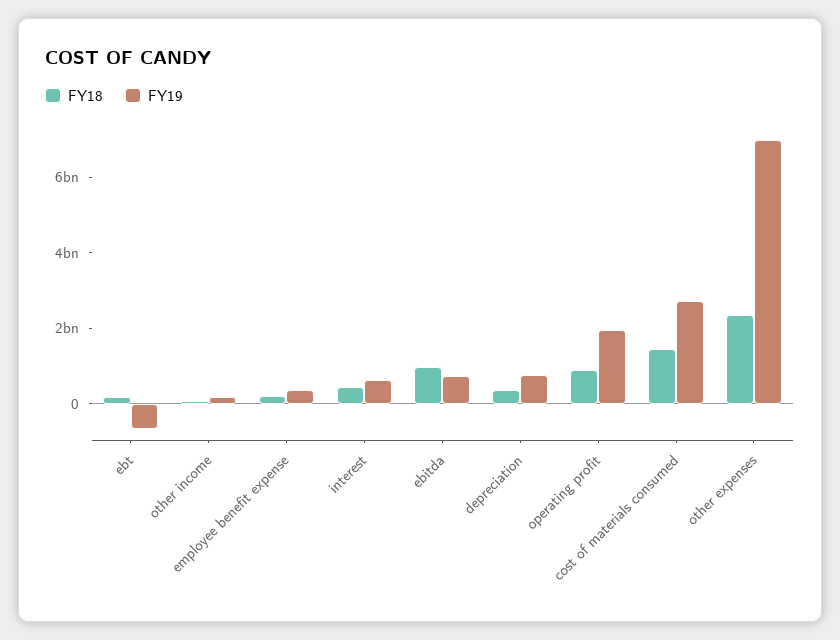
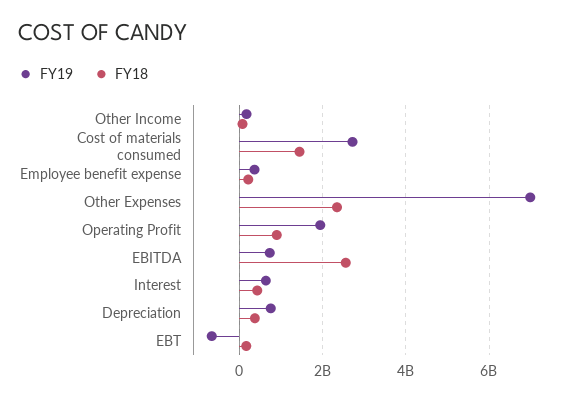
  {
    "FY18": {
      "ebt": 200000000,
      "other income": 0,
      "employee benefit expense": 200000000,
      "interest": 400000000,
-     "ebitda": 1000000000,
+     "ebitda": 2600000000,
      "depreciation": 400000000,
      "operating profit": 800000000,
      "cost of materials consumed": 1400000000,
      "other expenses": 2400000000
    },
    "FY19": {
      "ebt": -600000000,
      "other income": 200000000,
      "employee benefit expense": 400000000,
      "interest": 600000000,
      "ebitda": 800000000,
      "depreciation": 800000000,
      "operating profit": 2000000000,
      "cost of materials consumed": 2800000000,
      "other expenses": 7000000000
    }
  }

